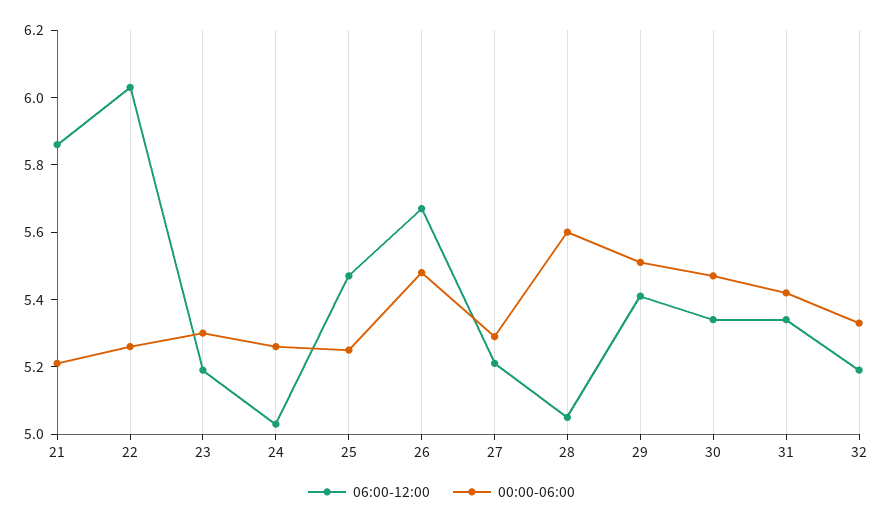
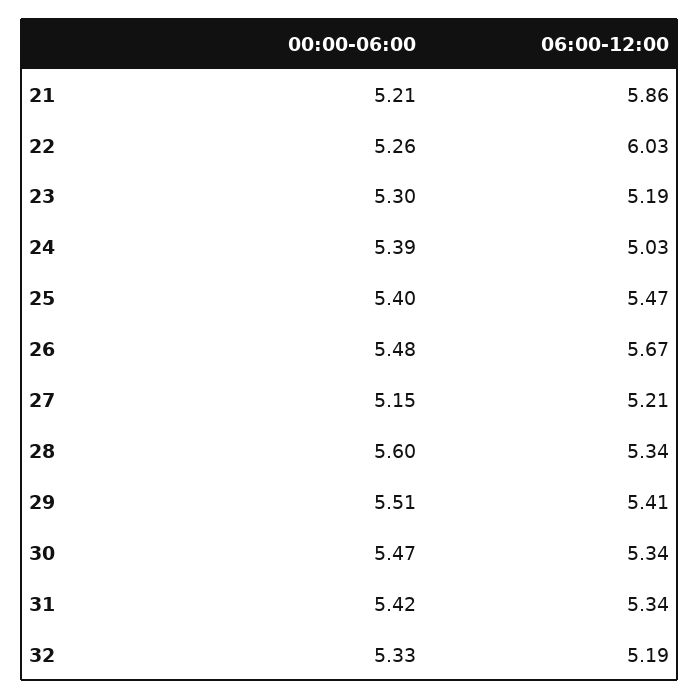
  {
    "06:00-12:00": {
      "21": 5.86,
      "22": 6.03,
      "23": 5.19,
      "24": 5.03,
      "25": 5.47,
      "26": 5.67,
      "27": 5.21,
-     "28": 5.05,
+     "28": 5.34,
      "29": 5.41,
      "30": 5.34,
      "31": 5.34,
      "32": 5.19
    },
    "00:00-06:00": {
      "21": 5.21,
      "22": 5.26,
      "23": 5.3,
-     "24": 5.25,
+     "24": 5.39,
-     "25": 5.25,
+     "25": 5.4,
      "26": 5.48,
-     "27": 5.3,
+     "27": 5.15,
      "28": 5.6,
      "29": 5.51,
      "30": 5.47,
      "31": 5.42,
      "32": 5.33
    }
  }

